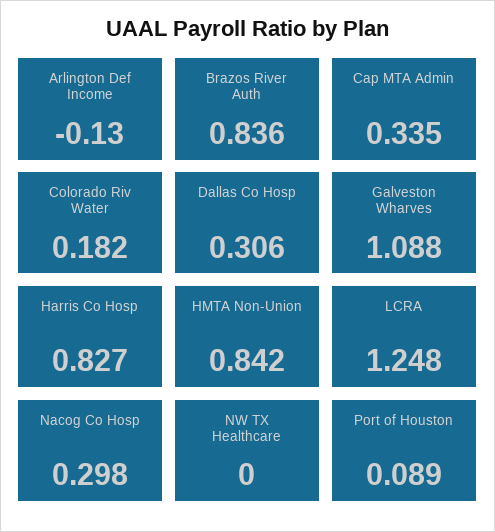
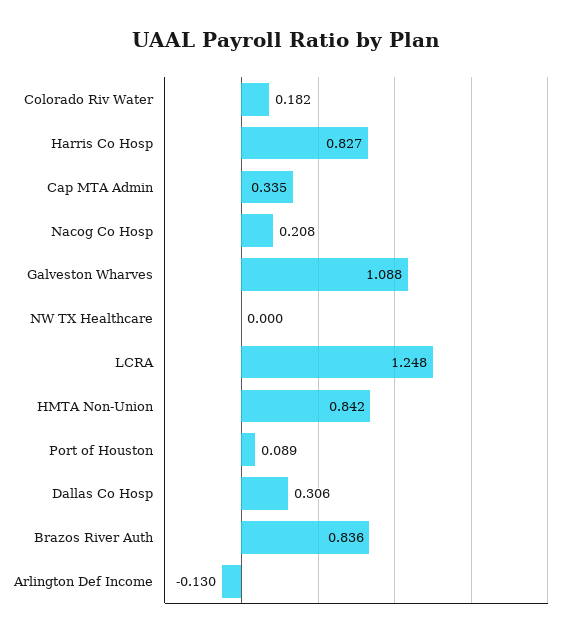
  {
    "Arlington Def Income": -0.13,
    "Brazos River Auth": 0.836,
    "Cap MTA Admin": 0.335,
    "Colorado Riv Water": 0.182,
    "Dallas Co Hosp": 0.306,
    "Galveston Wharves": 1.088,
    "Harris Co Hosp": 0.827,
    "HMTA Non-Union": 0.842,
    "LCRA": 1.248,
-   "Nacog Co Hosp": 0.298,
+   "Nacog Co Hosp": 0.208,
    "NW TX Healthcare": 0,
    "Port of Houston": 0.089
  }

